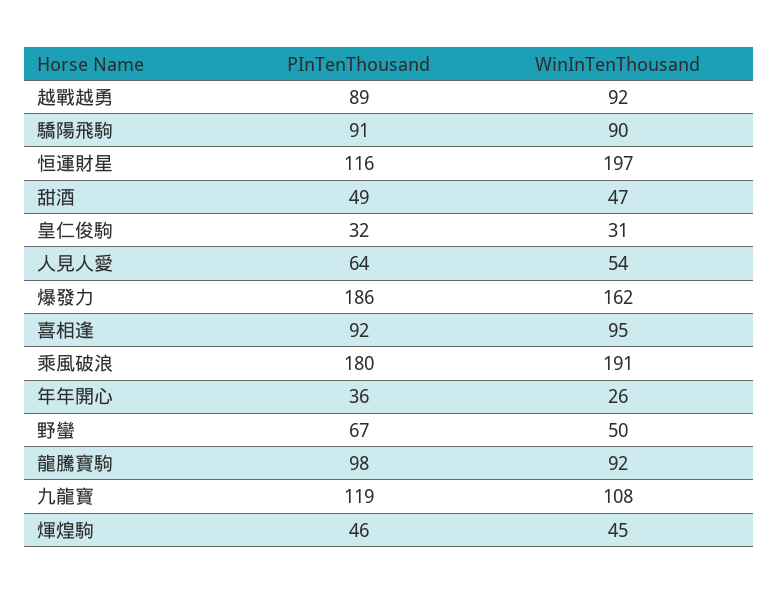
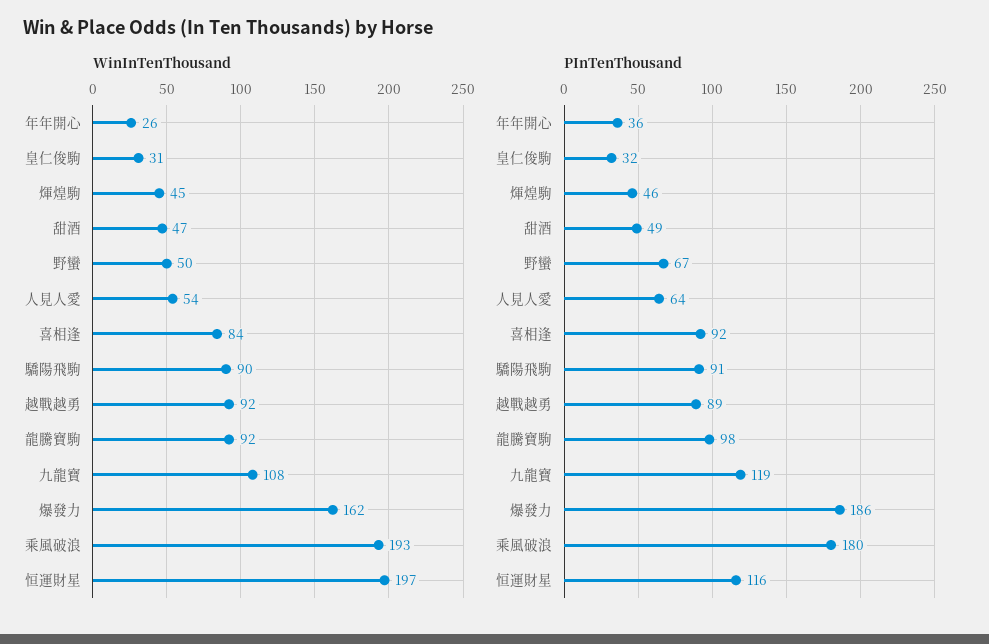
  {
    "PInTenThousand": {
      "越戰越勇": 89,
      "驕陽飛駒": 91,
      "恒運財星": 116,
      "甜酒": 49,
      "皇仁俊駒": 32,
      "人見人愛": 64,
      "爆發力": 186,
      "喜相逢": 92,
      "乘風破浪": 180,
      "年年開心": 36,
      "野蠻": 67,
      "龍騰寶駒": 98,
      "九龍寶": 119,
      "煇煌駒": 46
    },
    "WinInTenThousand": {
      "越戰越勇": 92,
      "驕陽飛駒": 90,
      "恒運財星": 197,
      "甜酒": 47,
      "皇仁俊駒": 31,
      "人見人愛": 54,
      "爆發力": 162,
-     "喜相逢": 95,
+     "喜相逢": 84,
-     "乘風破浪": 191,
+     "乘風破浪": 193,
      "年年開心": 26,
      "野蠻": 50,
      "龍騰寶駒": 92,
      "九龍寶": 108,
      "煇煌駒": 45
    }
  }

